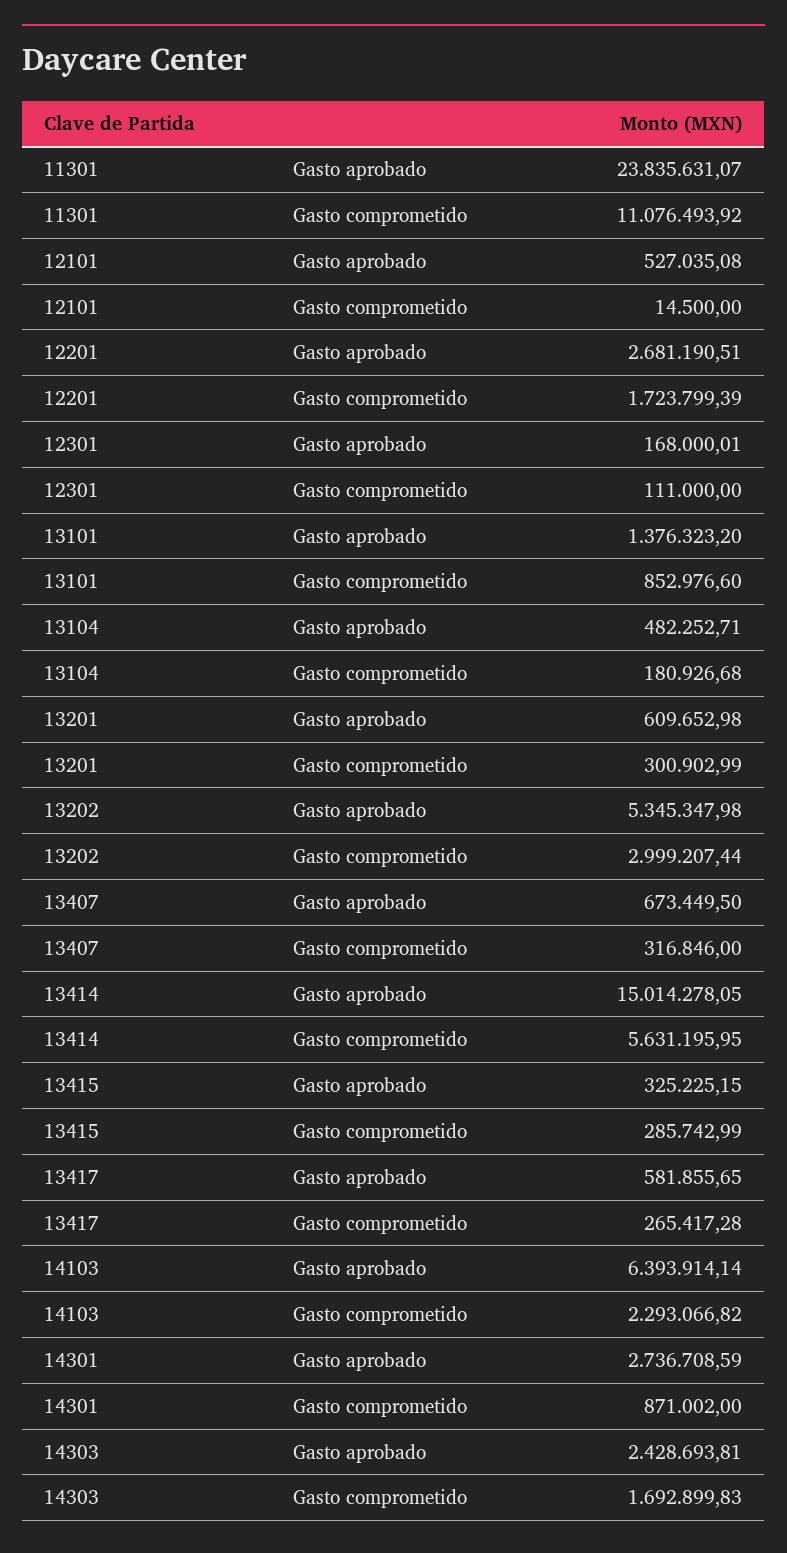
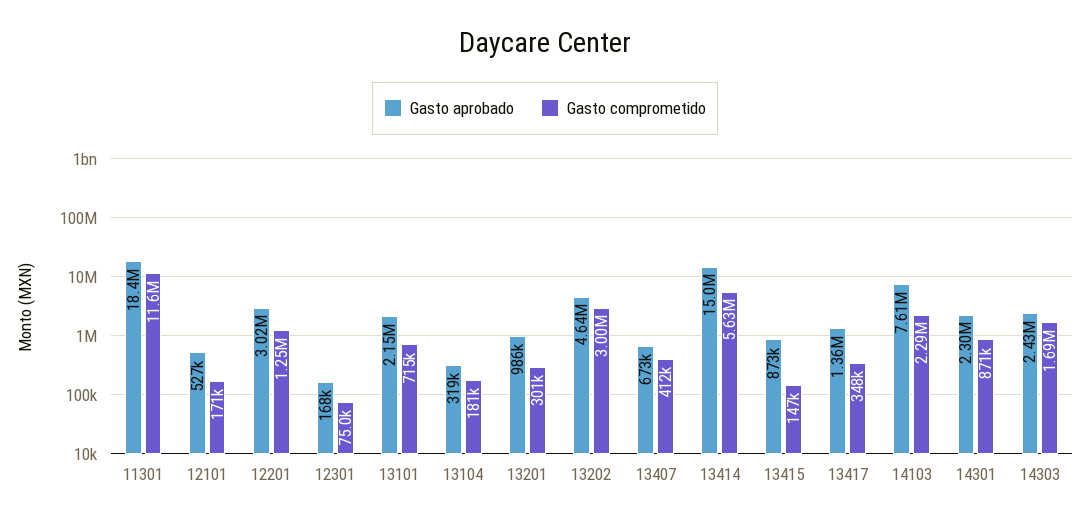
  {
    "Gasto aprobado": {
-     "11301": 23835631.07,
+     "11301": 18400000,
      "12101": 527035.08,
-     "12201": 2681190.51,
+     "12201": 3020000,
      "12301": 168000.01,
-     "13101": 1376323.2,
+     "13101": 2150000,
-     "13104": 482252.71,
+     "13104": 319000,
-     "13201": 609652.98,
+     "13201": 986000,
-     "13202": 5345347.98,
+     "13202": 4640000,
      "13407": 673449.5,
      "13414": 15014278.05,
-     "13415": 325225.15,
+     "13415": 873000,
-     "13417": 581855.65,
+     "13417": 1360000,
-     "14103": 6393914.14,
+     "14103": 7610000,
-     "14301": 2736708.59,
+     "14301": 2300000,
      "14303": 2428693.81
    },
    "Gasto comprometido": {
-     "11301": 11076493.92,
+     "11301": 11600000,
-     "12101": 14500,
+     "12101": 171000,
-     "12201": 1723799.39,
+     "12201": 1250000,
-     "12301": 111000,
+     "12301": 75000,
-     "13101": 852976.6,
+     "13101": 715000,
      "13104": 180926.68,
      "13201": 300902.99,
      "13202": 2999207.44,
-     "13407": 316846,
+     "13407": 412000,
      "13414": 5631195.95,
-     "13415": 285742.99,
+     "13415": 147000,
-     "13417": 265417.28,
+     "13417": 348000,
      "14103": 2293066.82,
      "14301": 871002,
      "14303": 1692899.83
    }
  }

